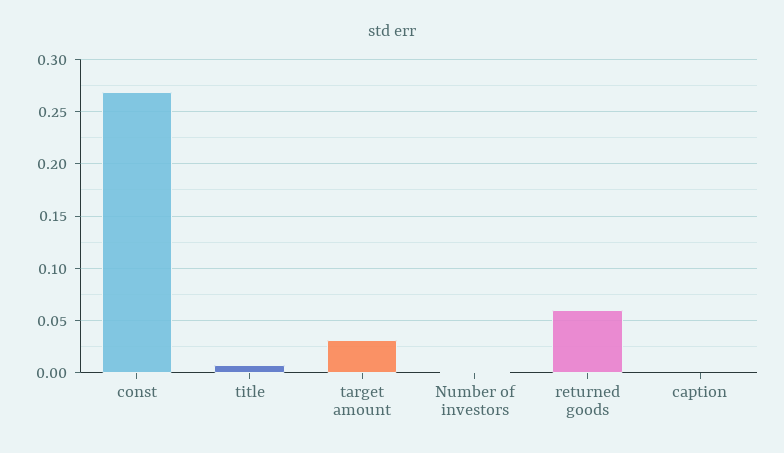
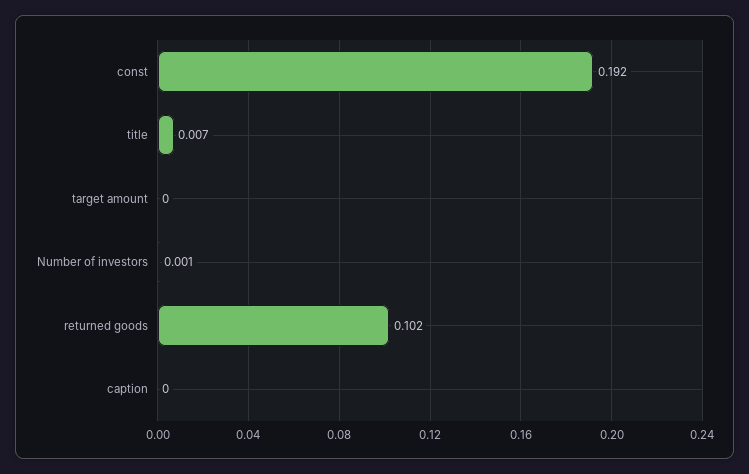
  {
-   "const": 0.27,
+   "const": 0.192,
    "title": 0.007,
-   "target amount": 0.03,
+   "target amount": 0,
    "Number of investors": 0.001,
-   "returned goods": 0.06,
+   "returned goods": 0.102,
    "caption": 0
  }

